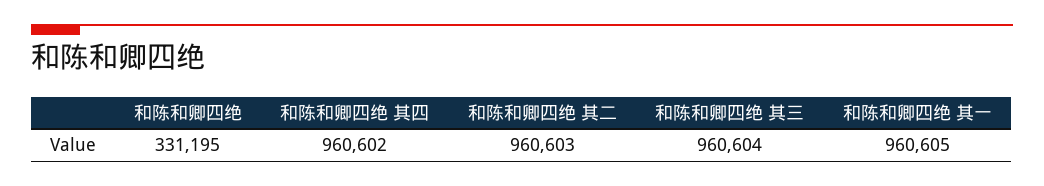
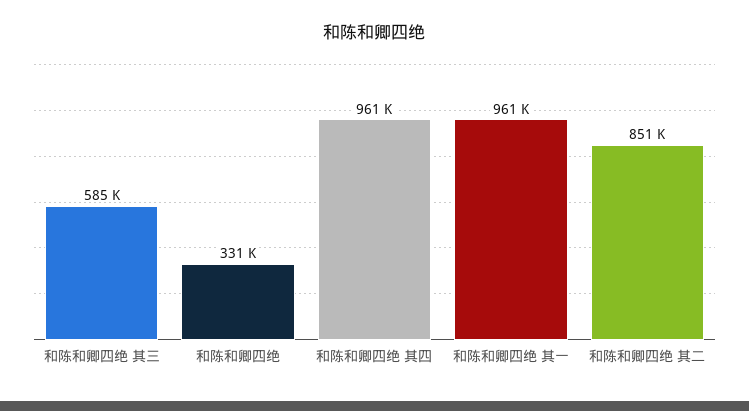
  {
    "和陈和卿四绝": 331195,
    "和陈和卿四绝 其四": 960602,
-   "和陈和卿四绝 其二": 960603,
+   "和陈和卿四绝 其二": 851000,
-   "和陈和卿四绝 其三": 960604,
+   "和陈和卿四绝 其三": 585000,
    "和陈和卿四绝 其一": 960605
  }

